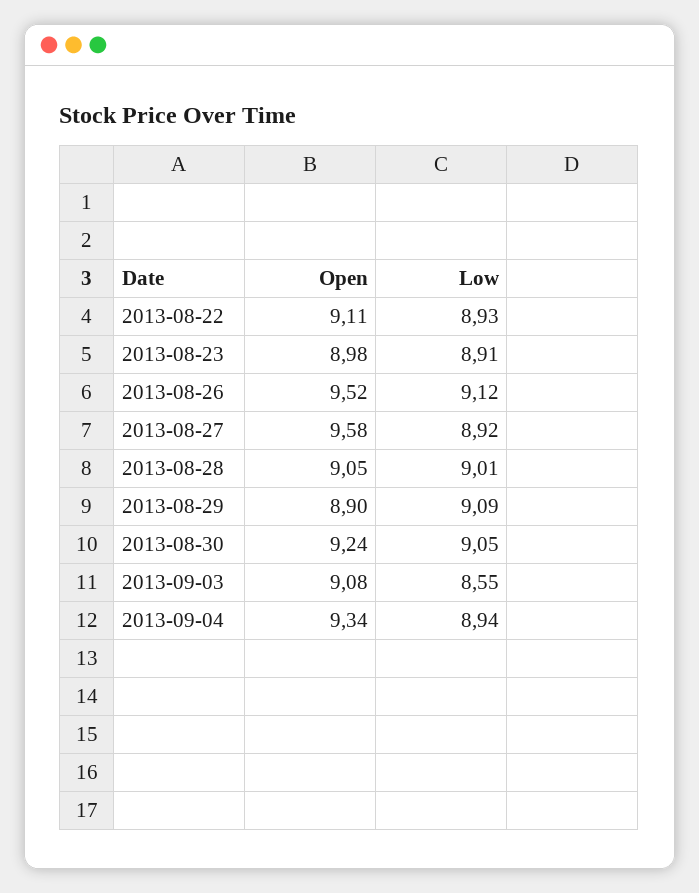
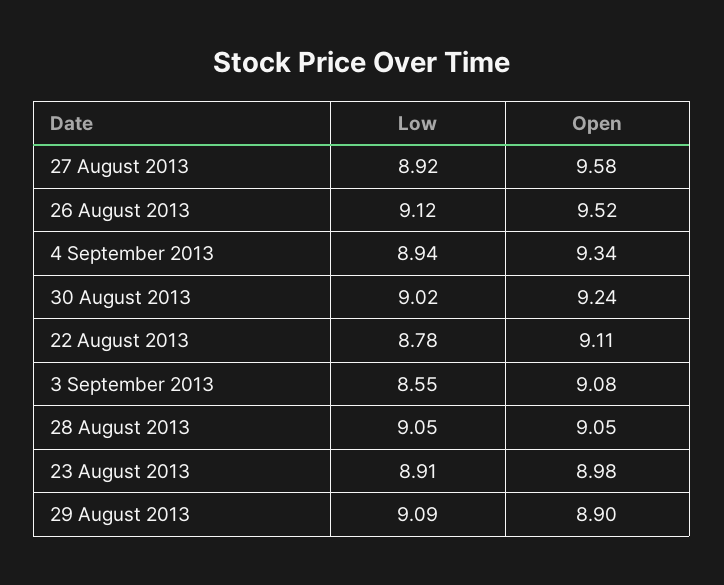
  {
    "Open": {
      "2013-08-22": 9.11,
      "2013-08-23": 8.98,
      "2013-08-26": 9.52,
      "2013-08-27": 9.58,
      "2013-08-28": 9.05,
      "2013-08-29": 8.9,
      "2013-08-30": 9.24,
      "2013-09-03": 9.08,
      "2013-09-04": 9.34
    },
    "Low": {
-     "2013-08-22": 8.93,
+     "2013-08-22": 8.78,
      "2013-08-23": 8.91,
      "2013-08-26": 9.12,
      "2013-08-27": 8.92,
-     "2013-08-28": 9.01,
+     "2013-08-28": 9.05,
      "2013-08-29": 9.09,
-     "2013-08-30": 9.05,
+     "2013-08-30": 9.02,
      "2013-09-03": 8.55,
      "2013-09-04": 8.94
    }
  }

